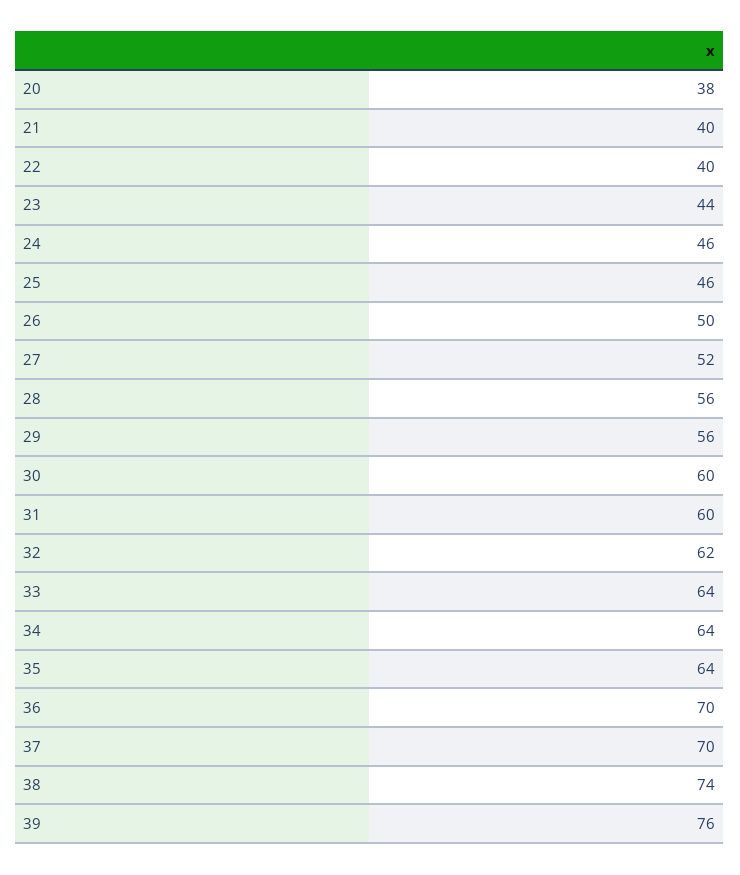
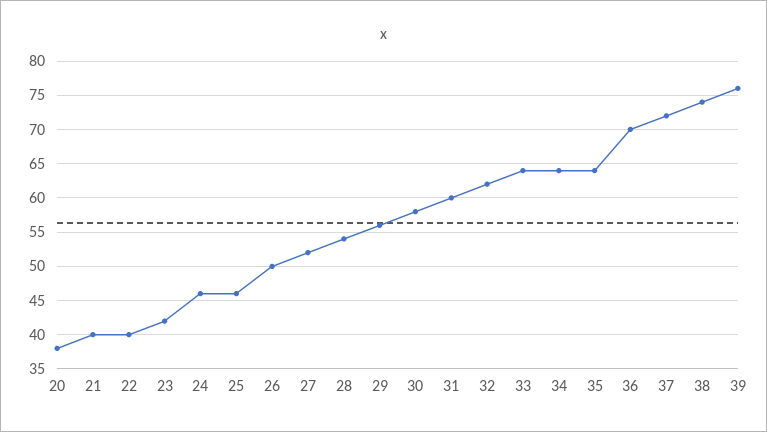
  {
    "20": 38,
    "21": 40,
    "22": 40,
-   "23": 44,
+   "23": 42,
    "24": 46,
    "25": 46,
    "26": 50,
    "27": 52,
-   "28": 56,
+   "28": 54,
    "29": 56,
-   "30": 60,
+   "30": 58,
    "31": 60,
    "32": 62,
    "33": 64,
    "34": 64,
    "35": 64,
    "36": 70,
-   "37": 70,
+   "37": 72,
    "38": 74,
    "39": 76
  }

